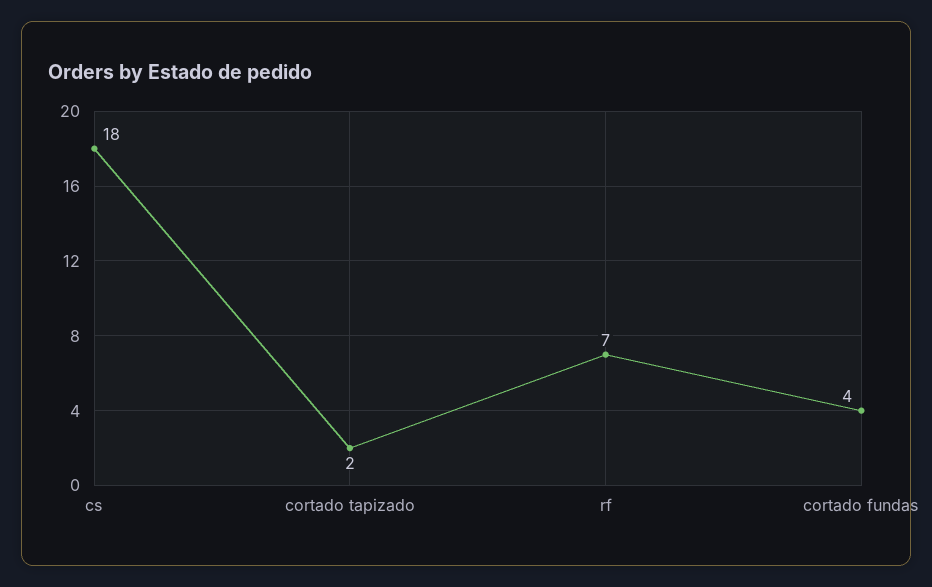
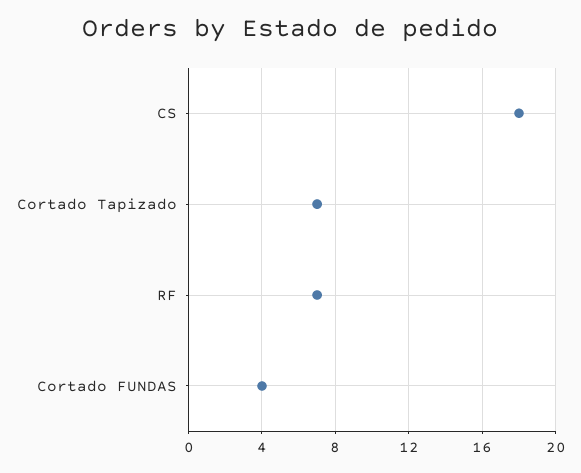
  {
    "cs": 18,
-   "cortado tapizado": 2,
+   "cortado tapizado": 7,
    "rf": 7,
    "cortado fundas": 4
  }

